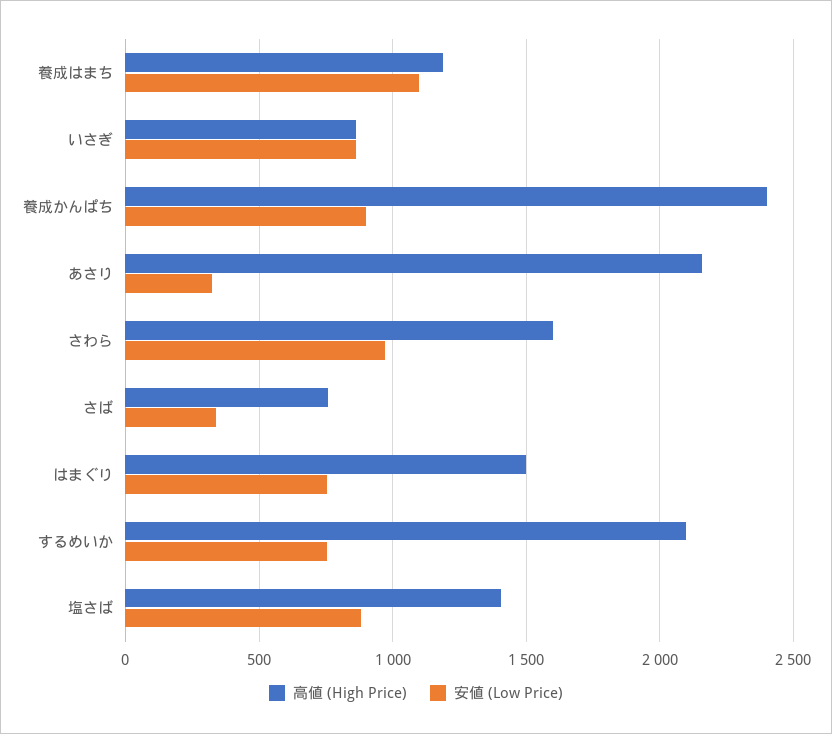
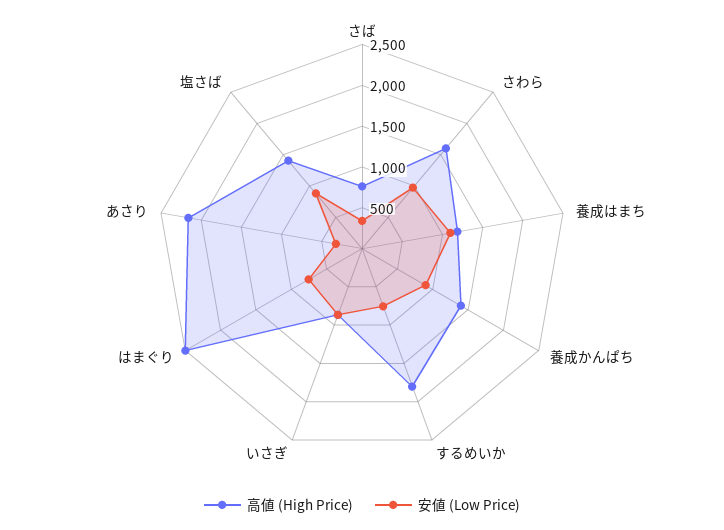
  {
    "高値 (High Price)": {
      "養成はまち": 1200,
      "いさぎ": 850,
-     "養成かんぱち": 2400,
+     "養成かんぱち": 1400,
      "あさり": 2150,
      "さわら": 1600,
      "さば": 750,
-     "はまぐり": 1500,
+     "はまぐり": 2500,
-     "するめいか": 2100,
+     "するめいか": 1800,
      "塩さば": 1400
    },
    "安値 (Low Price)": {
      "養成はまち": 1100,
      "いさぎ": 850,
      "養成かんぱち": 900,
      "あさり": 300,
      "さわら": 950,
      "さば": 350,
      "はまぐり": 750,
      "するめいか": 750,
      "塩さば": 900
    }
  }

